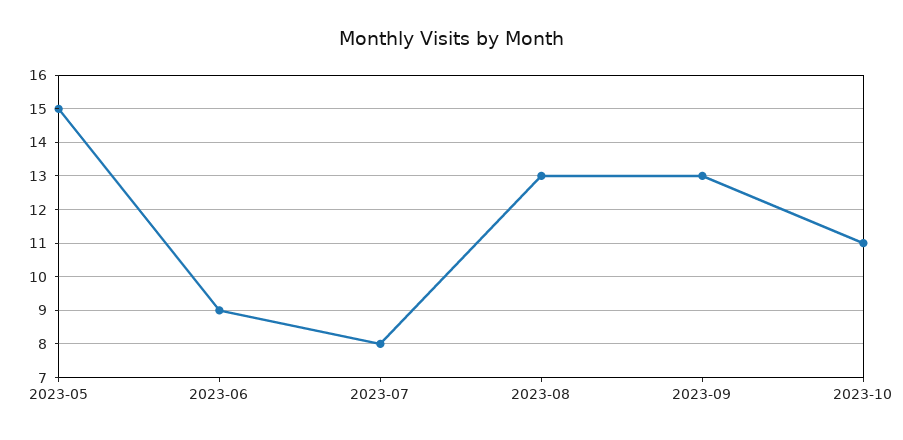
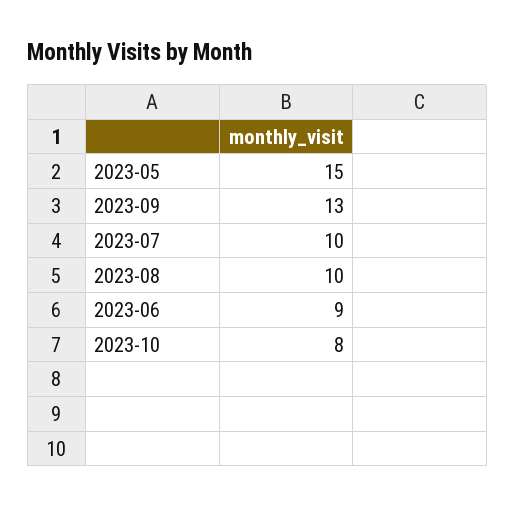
  {
    "2023-05": 15,
    "2023-06": 9,
-   "2023-07": 8,
+   "2023-07": 10,
-   "2023-08": 13,
+   "2023-08": 10,
    "2023-09": 13,
-   "2023-10": 11
+   "2023-10": 8
  }

